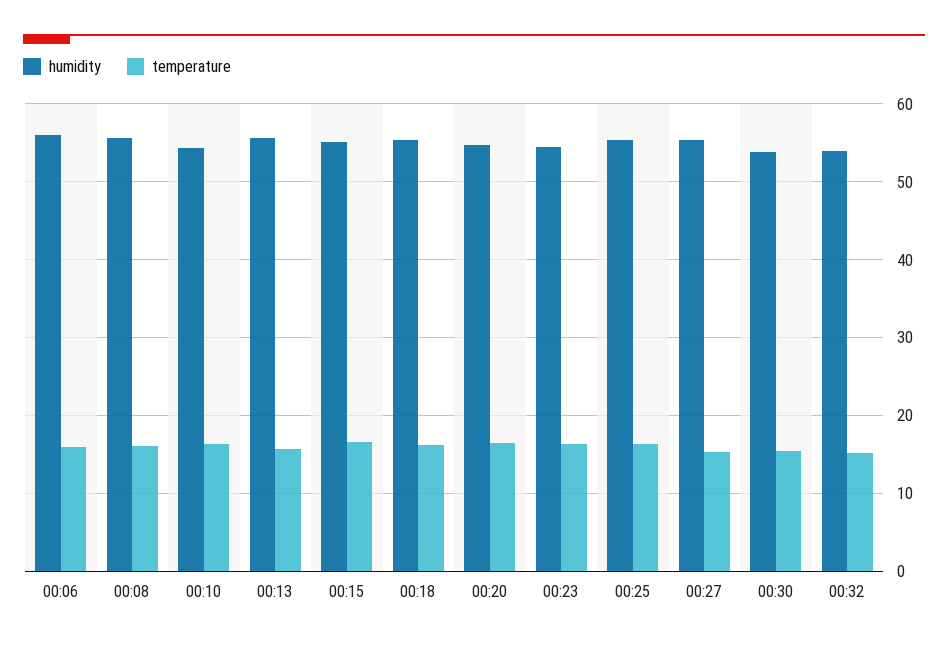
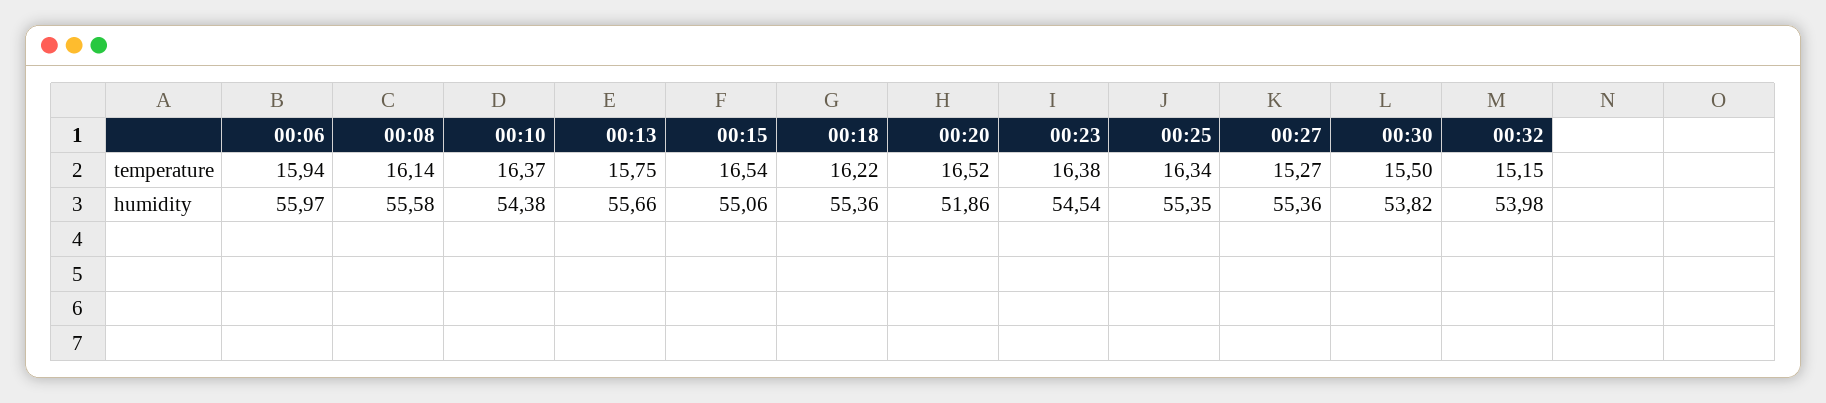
  {
    "humidity": {
      "00:06": 55.97,
      "00:08": 55.58,
      "00:10": 54.38,
      "00:13": 55.66,
      "00:15": 55.06,
      "00:18": 55.36,
-     "00:20": 55,
+     "00:20": 51.86,
      "00:23": 54.54,
      "00:25": 55.35,
      "00:27": 55.36,
      "00:30": 53.82,
      "00:32": 53.98
    },
    "temperature": {
      "00:06": 15.94,
      "00:08": 16.14,
      "00:10": 16.37,
      "00:13": 15.75,
      "00:15": 16.54,
      "00:18": 16.22,
      "00:20": 16.52,
      "00:23": 16.38,
      "00:25": 16.34,
      "00:27": 15.27,
      "00:30": 15.5,
      "00:32": 15.15
    }
  }

